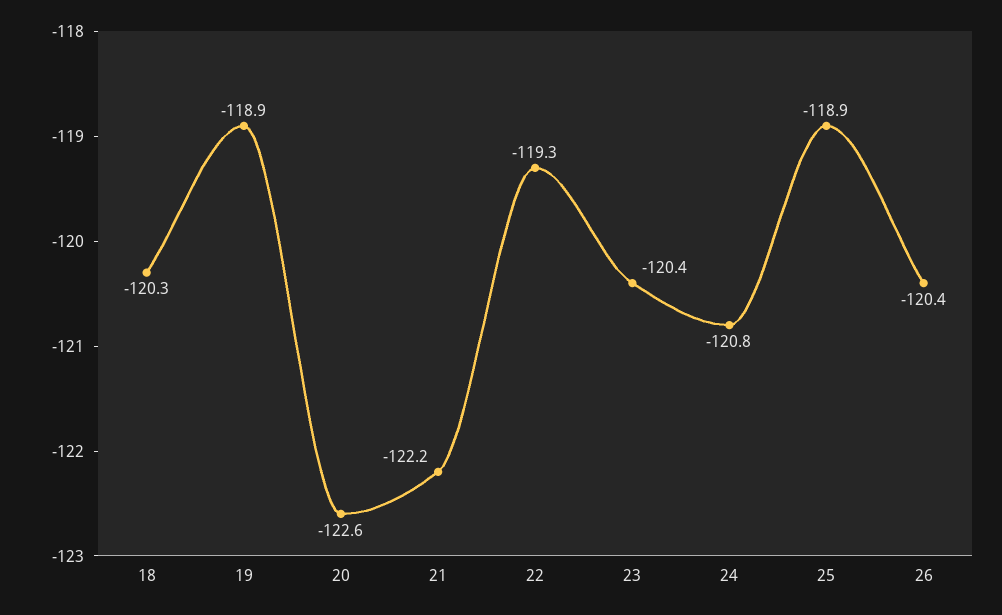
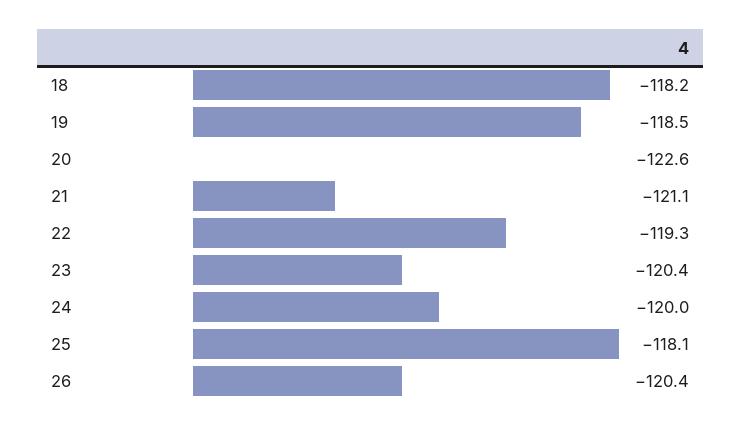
  {
-   "18": -120.3,
+   "18": -118.2,
-   "19": -118.9,
+   "19": -118.5,
    "20": -122.6,
-   "21": -122.2,
+   "21": -121.1,
    "22": -119.3,
    "23": -120.4,
-   "24": -120.8,
+   "24": -120,
-   "25": -118.9,
+   "25": -118.1,
    "26": -120.4
  }

